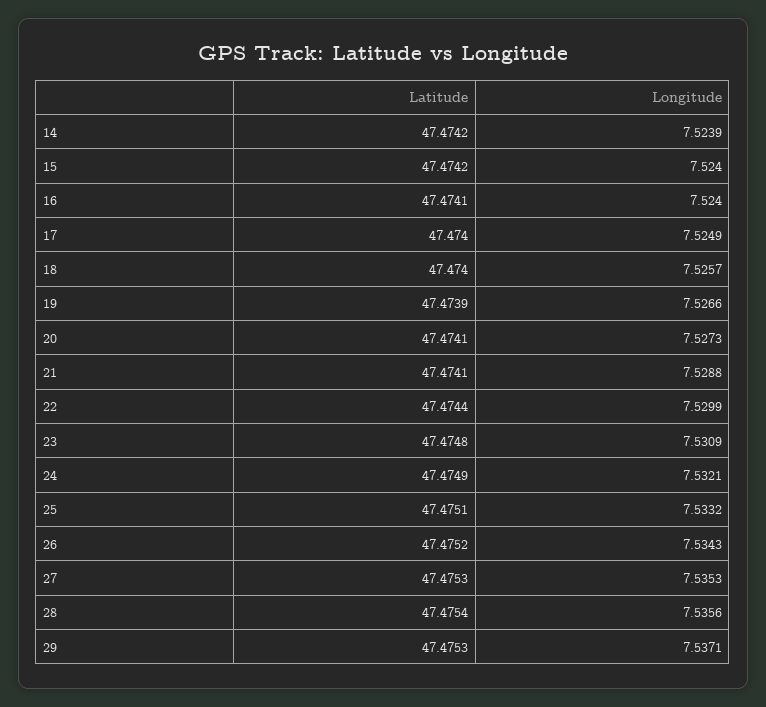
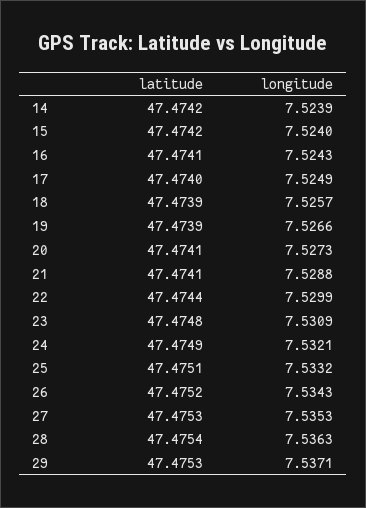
  {
    "Latitude": {
      "14": 47.4742,
      "15": 47.4742,
      "16": 47.4741,
      "17": 47.474,
-     "18": 47.474,
+     "18": 47.4739,
      "19": 47.4739,
      "20": 47.4741,
      "21": 47.4741,
      "22": 47.4744,
      "23": 47.4748,
      "24": 47.4749,
      "25": 47.4751,
      "26": 47.4752,
      "27": 47.4753,
      "28": 47.4754,
      "29": 47.4753
    },
    "Longitude": {
      "14": 7.5239,
      "15": 7.524,
-     "16": 7.524,
+     "16": 7.5243,
      "17": 7.5249,
      "18": 7.5257,
      "19": 7.5266,
      "20": 7.5273,
      "21": 7.5288,
      "22": 7.5299,
      "23": 7.5309,
      "24": 7.5321,
      "25": 7.5332,
      "26": 7.5343,
      "27": 7.5353,
-     "28": 7.5356,
+     "28": 7.5363,
      "29": 7.5371
    }
  }

